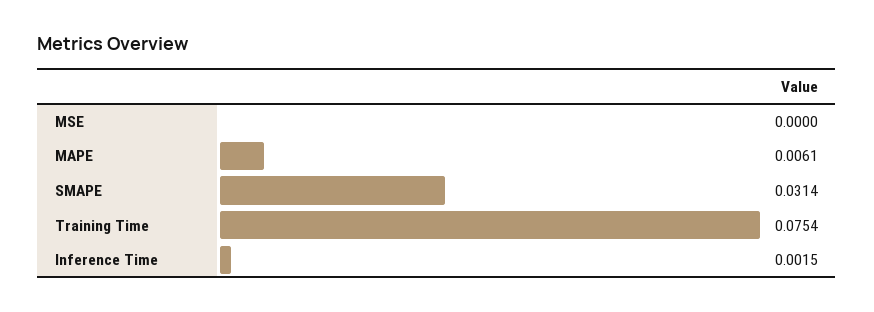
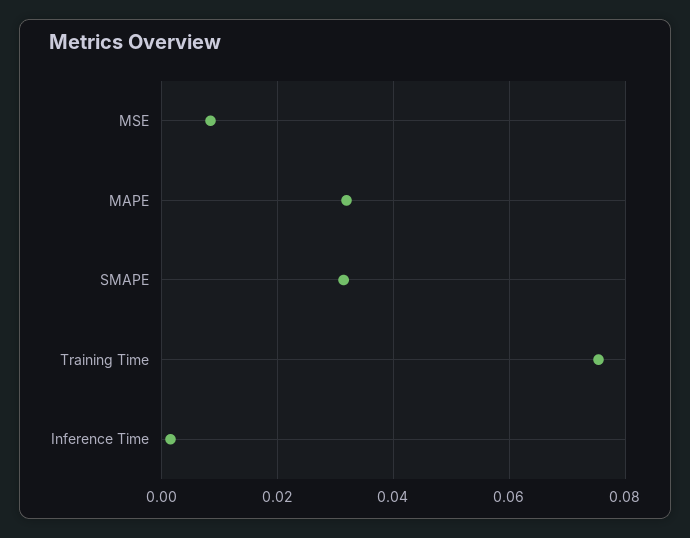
  {
-   "MSE": 0,
+   "MSE": 0.008,
-   "MAPE": 0.0061,
+   "MAPE": 0.032,
    "SMAPE": 0.0314,
    "Training Time": 0.0754,
    "Inference Time": 0.0015
  }

